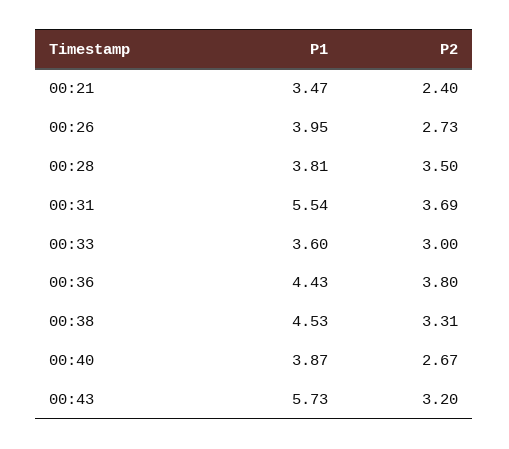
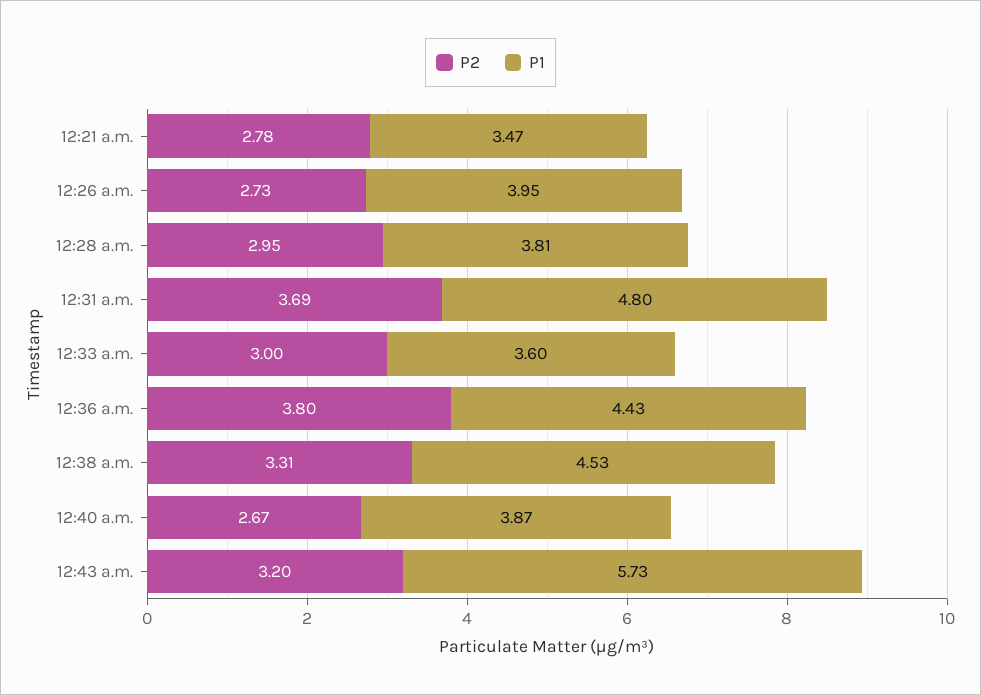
  {
    "P1": {
      "00:21": 3.47,
      "00:26": 3.95,
      "00:28": 3.81,
-     "00:31": 5.54,
+     "00:31": 4.8,
      "00:33": 3.6,
      "00:36": 4.43,
      "00:38": 4.53,
      "00:40": 3.87,
      "00:43": 5.73
    },
    "P2": {
-     "00:21": 2.4,
+     "00:21": 2.78,
      "00:26": 2.73,
-     "00:28": 3.5,
+     "00:28": 2.95,
      "00:31": 3.69,
      "00:33": 3,
      "00:36": 3.8,
      "00:38": 3.31,
      "00:40": 2.67,
      "00:43": 3.2
    }
  }

